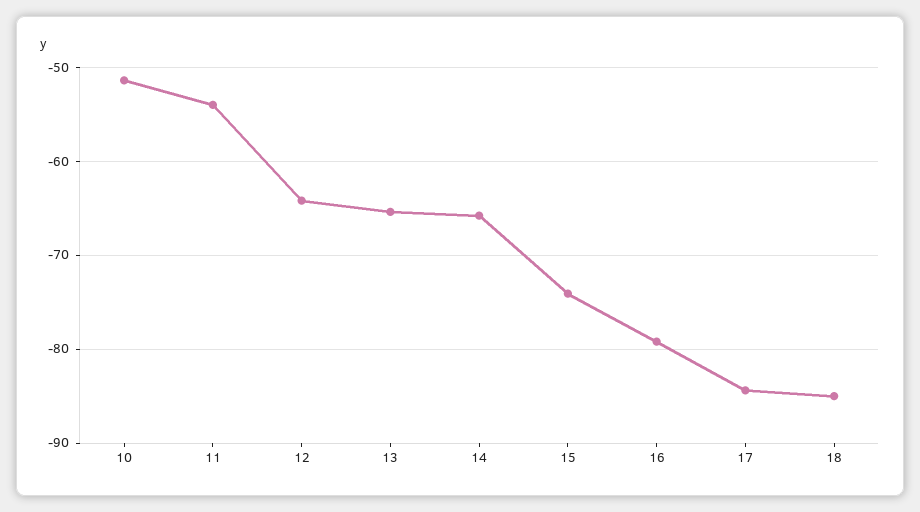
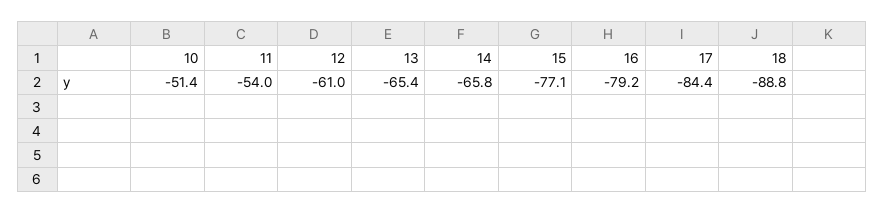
  {
    "10": -51.4,
    "11": -54,
-   "12": -64,
+   "12": -61,
    "13": -65.4,
    "14": -65.8,
-   "15": -74,
+   "15": -77.1,
    "16": -79.2,
    "17": -84.4,
-   "18": -85
+   "18": -88.8
  }

